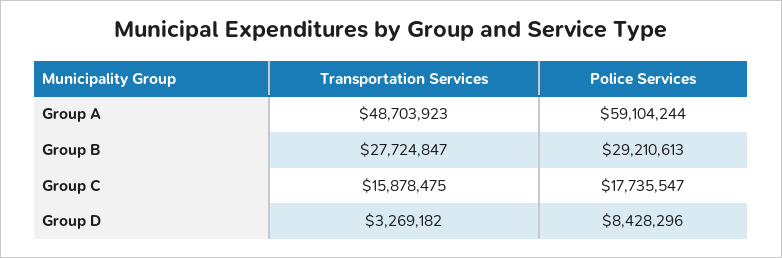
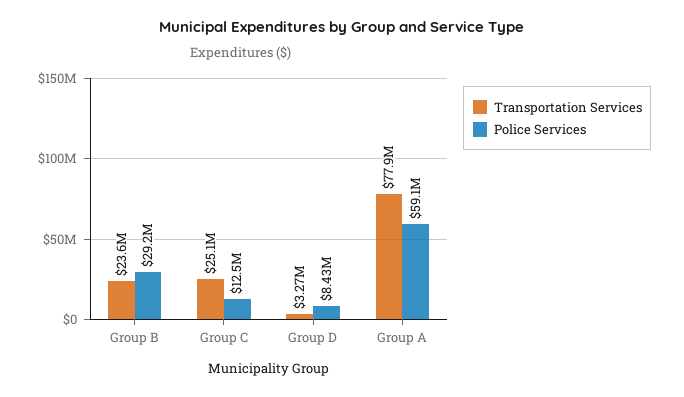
  {
    "Transportation Services": {
-     "Group A": 48703923,
+     "Group A": 77900000,
-     "Group B": 27724847,
+     "Group B": 23600000,
-     "Group C": 15878475,
+     "Group C": 25100000,
      "Group D": 3269182
    },
    "Police Services": {
      "Group A": 59104244,
      "Group B": 29210613,
-     "Group C": 17735547,
+     "Group C": 12500000,
      "Group D": 8428296
    }
  }

